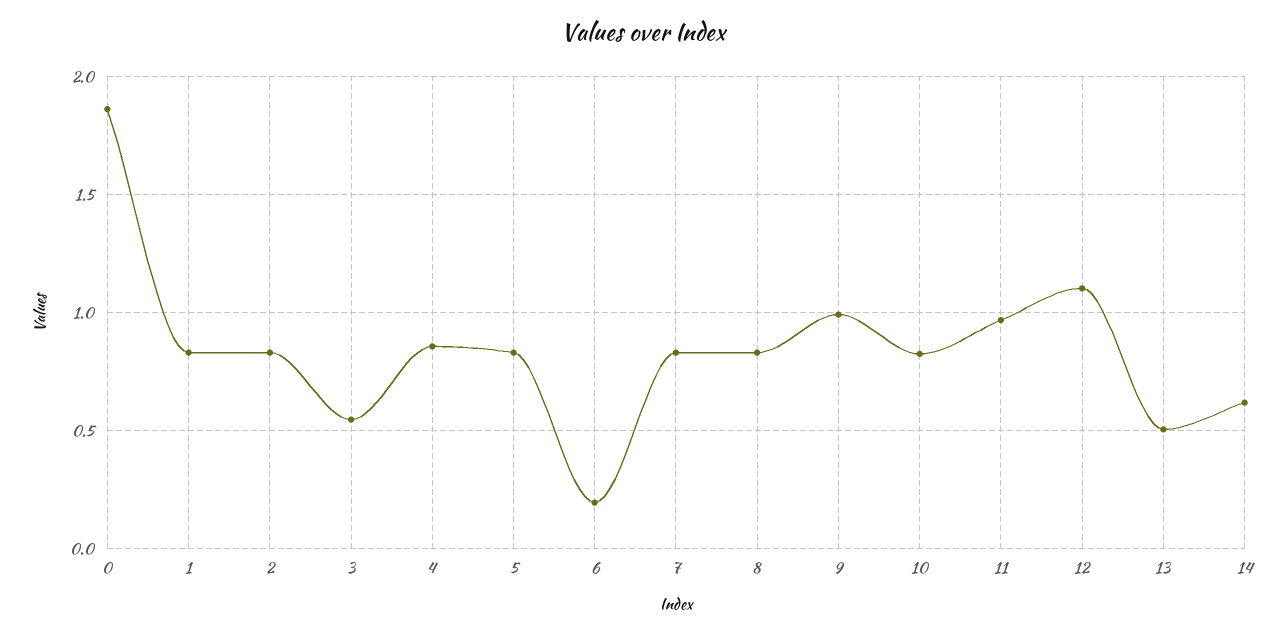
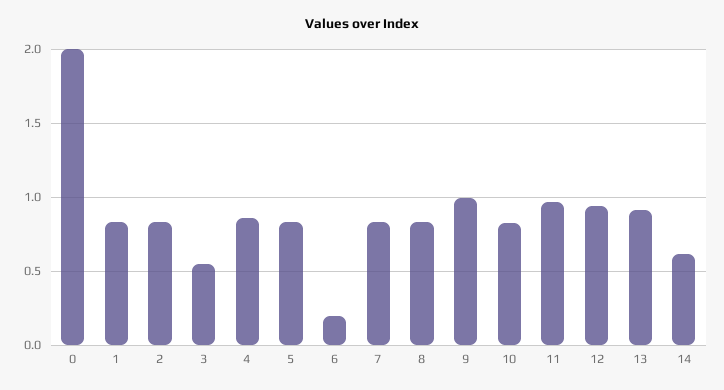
  {
-   "0": 1.85,
+   "0": 2,
    "1": 0.85,
    "2": 0.85,
    "3": 0.55,
    "4": 0.85,
    "5": 0.85,
    "6": 0.2,
    "7": 0.85,
    "8": 0.85,
    "9": 1,
    "10": 0.85,
    "11": 0.95,
-   "12": 1.1,
+   "12": 0.95,
-   "13": 0.5,
+   "13": 0.9,
    "14": 0.6
  }

